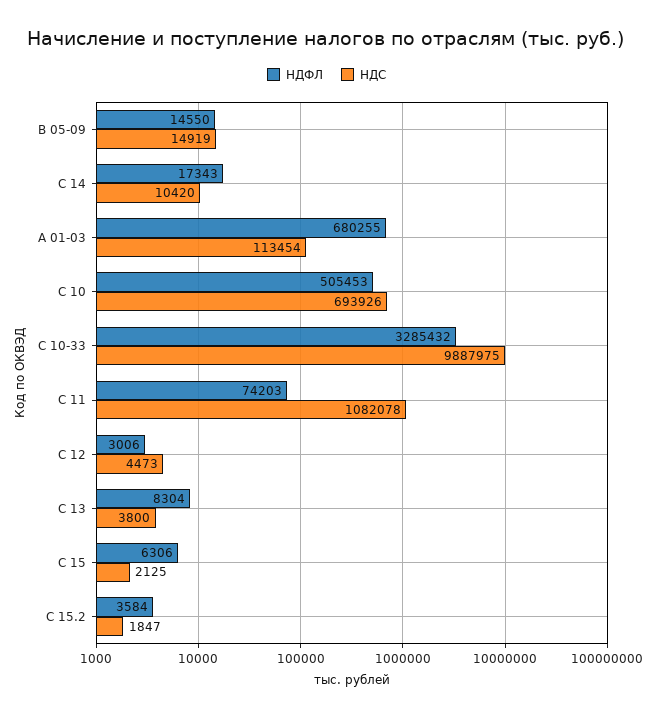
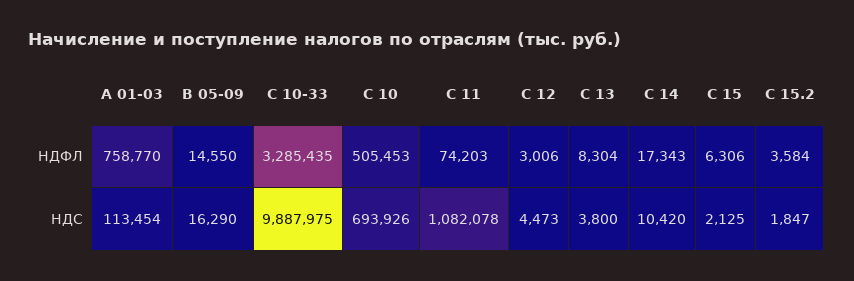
  {
    "НДФЛ": {
      "B 05-09": 14550,
      "C 14": 17343,
-     "А 01-03": 680255,
+     "А 01-03": 758770,
      "С 10": 505453,
-     "С 10-33": 3285432,
+     "С 10-33": 3285435,
      "С 11": 74203,
      "С 12": 3006,
      "С 13": 8304,
      "С 15": 6306,
      "С 15.2": 3584
    },
    "НДС": {
-     "B 05-09": 14919,
+     "B 05-09": 16290,
      "C 14": 10420,
      "А 01-03": 113454,
      "С 10": 693926,
      "С 10-33": 9887975,
      "С 11": 1082078,
      "С 12": 4473,
      "С 13": 3800,
      "С 15": 2125,
      "С 15.2": 1847
    }
  }

